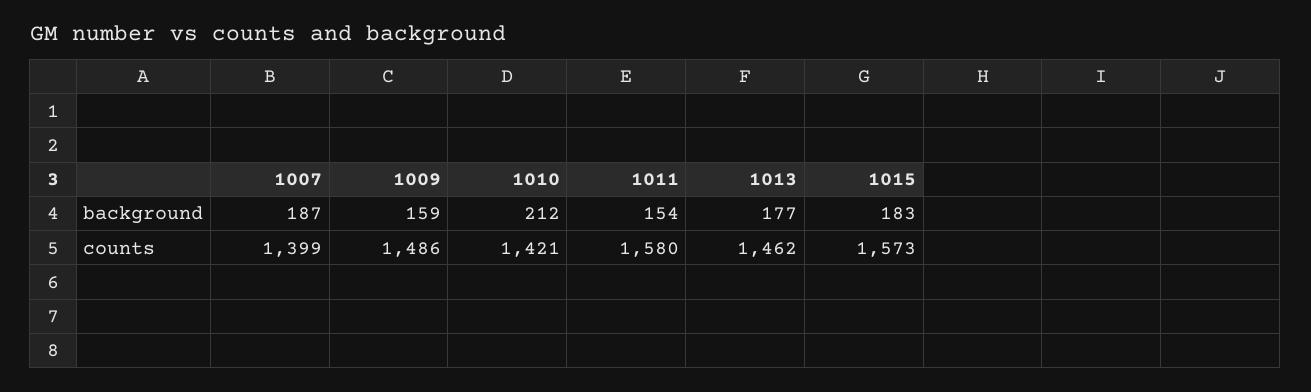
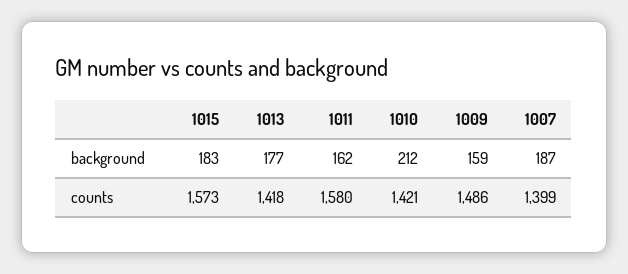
  {
    "1007": {
      "background": 187,
      "counts": 1399
    },
    "1009": {
      "background": 159,
      "counts": 1486
    },
    "1010": {
      "background": 212,
      "counts": 1421
    },
    "1011": {
-     "background": 154,
+     "background": 162,
      "counts": 1580
    },
    "1013": {
      "background": 177,
-     "counts": 1462
+     "counts": 1418
    },
    "1015": {
      "background": 183,
      "counts": 1573
    }
  }

